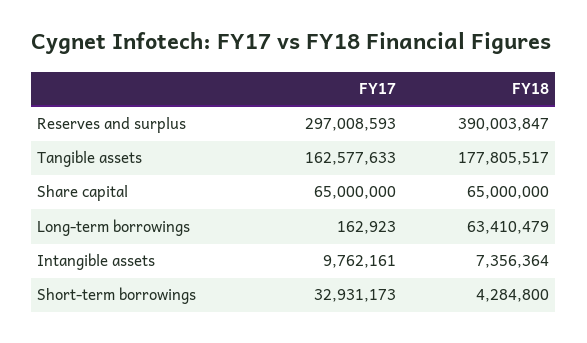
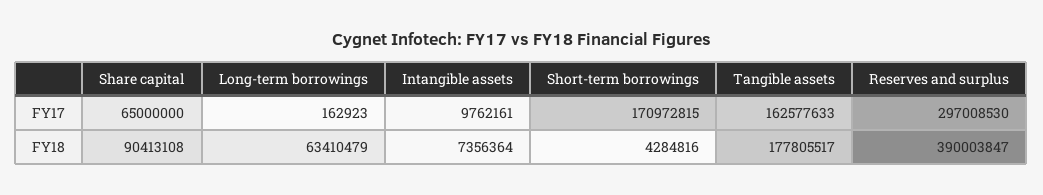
  {
    "FY17": {
-     "Reserves and surplus": 297008593,
+     "Reserves and surplus": 297008530,
      "Tangible assets": 162577633,
      "Share capital": 65000000,
      "Long-term borrowings": 162923,
      "Intangible assets": 9762161,
-     "Short-term borrowings": 32931173
+     "Short-term borrowings": 170972815
    },
    "FY18": {
      "Reserves and surplus": 390003847,
      "Tangible assets": 177805517,
-     "Share capital": 65000000,
+     "Share capital": 90413108,
      "Long-term borrowings": 63410479,
      "Intangible assets": 7356364,
-     "Short-term borrowings": 4284800
+     "Short-term borrowings": 4284816
    }
  }

